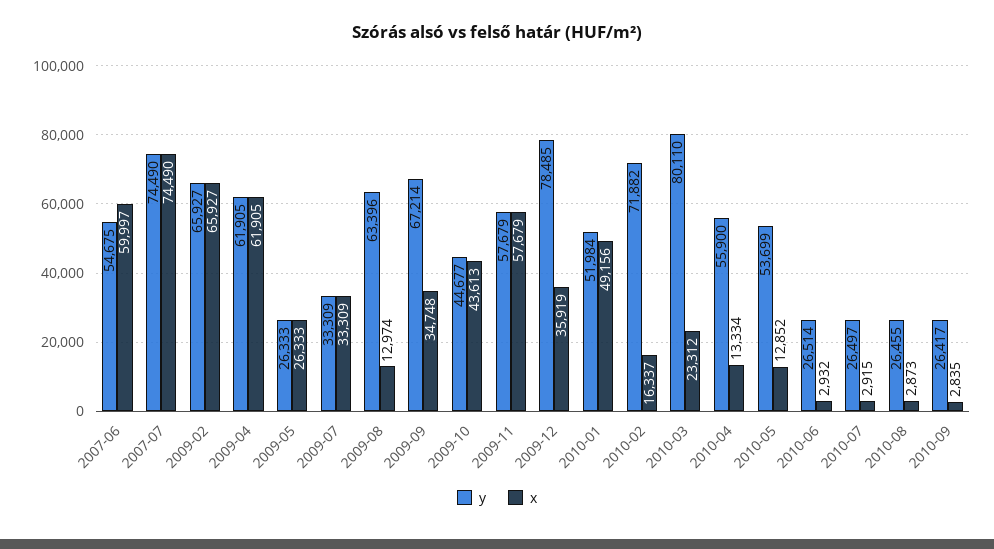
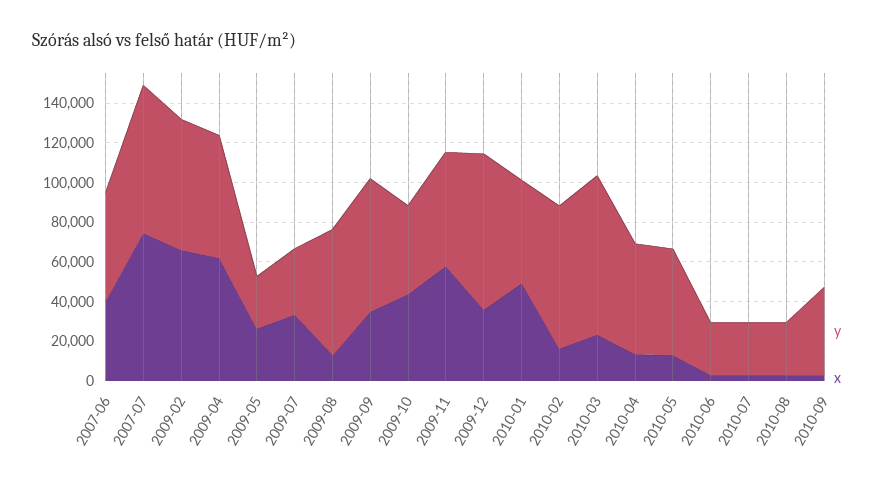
  {
    "y": {
      "2007-06": 54675,
      "2007-07": 74490,
      "2009-02": 65927,
      "2009-04": 61905,
      "2009-05": 26333,
      "2009-07": 33309,
      "2009-08": 63396,
      "2009-09": 67214,
      "2009-10": 44677,
      "2009-11": 57679,
      "2009-12": 78485,
      "2010-01": 51984,
      "2010-02": 71882,
      "2010-03": 80110,
      "2010-04": 55900,
      "2010-05": 53699,
      "2010-06": 26514,
      "2010-07": 26497,
      "2010-08": 26455,
-     "2010-09": 26417
+     "2010-09": 45000
    },
    "x": {
-     "2007-06": 59997,
+     "2007-06": 40000,
      "2007-07": 74490,
      "2009-02": 65927,
      "2009-04": 61905,
      "2009-05": 26333,
      "2009-07": 33309,
      "2009-08": 12974,
      "2009-09": 34748,
      "2009-10": 43613,
      "2009-11": 57679,
      "2009-12": 35919,
      "2010-01": 49156,
      "2010-02": 16337,
      "2010-03": 23312,
      "2010-04": 13334,
      "2010-05": 12852,
      "2010-06": 2932,
      "2010-07": 2915,
      "2010-08": 2873,
      "2010-09": 2835
    }
  }

